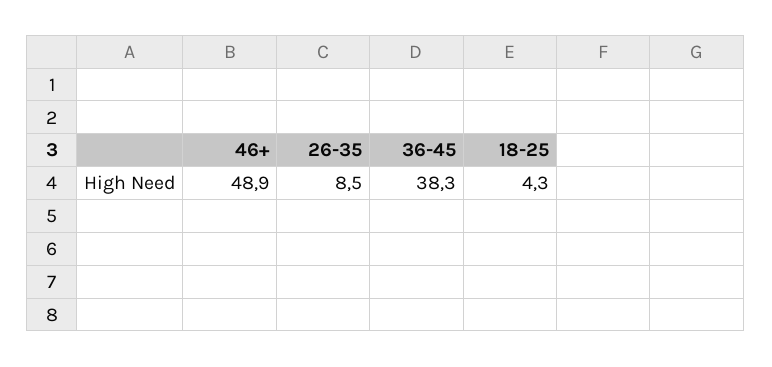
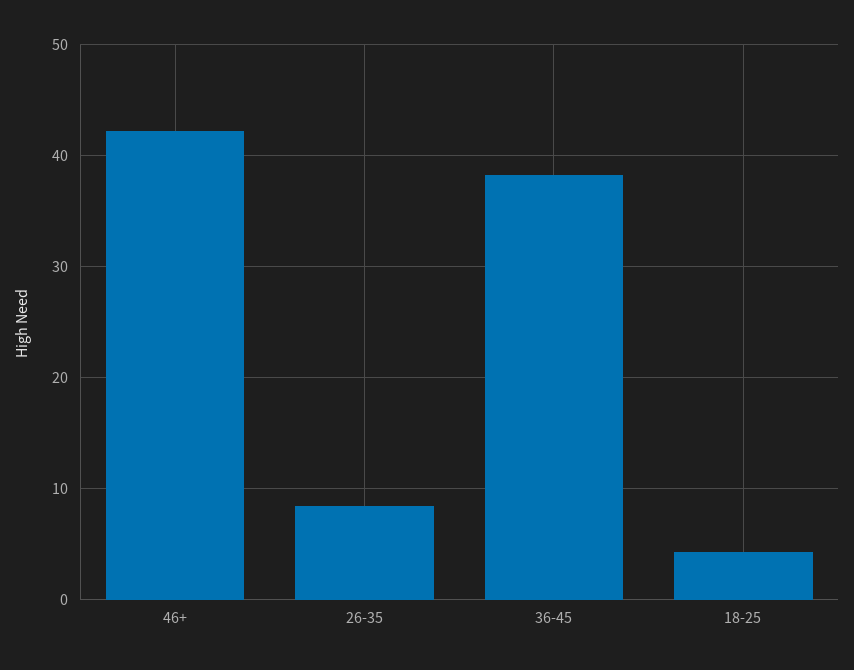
  {
-   "46+": 48.9,
+   "46+": 42,
    "26-35": 8.5,
    "36-45": 38.3,
    "18-25": 4.3
  }

